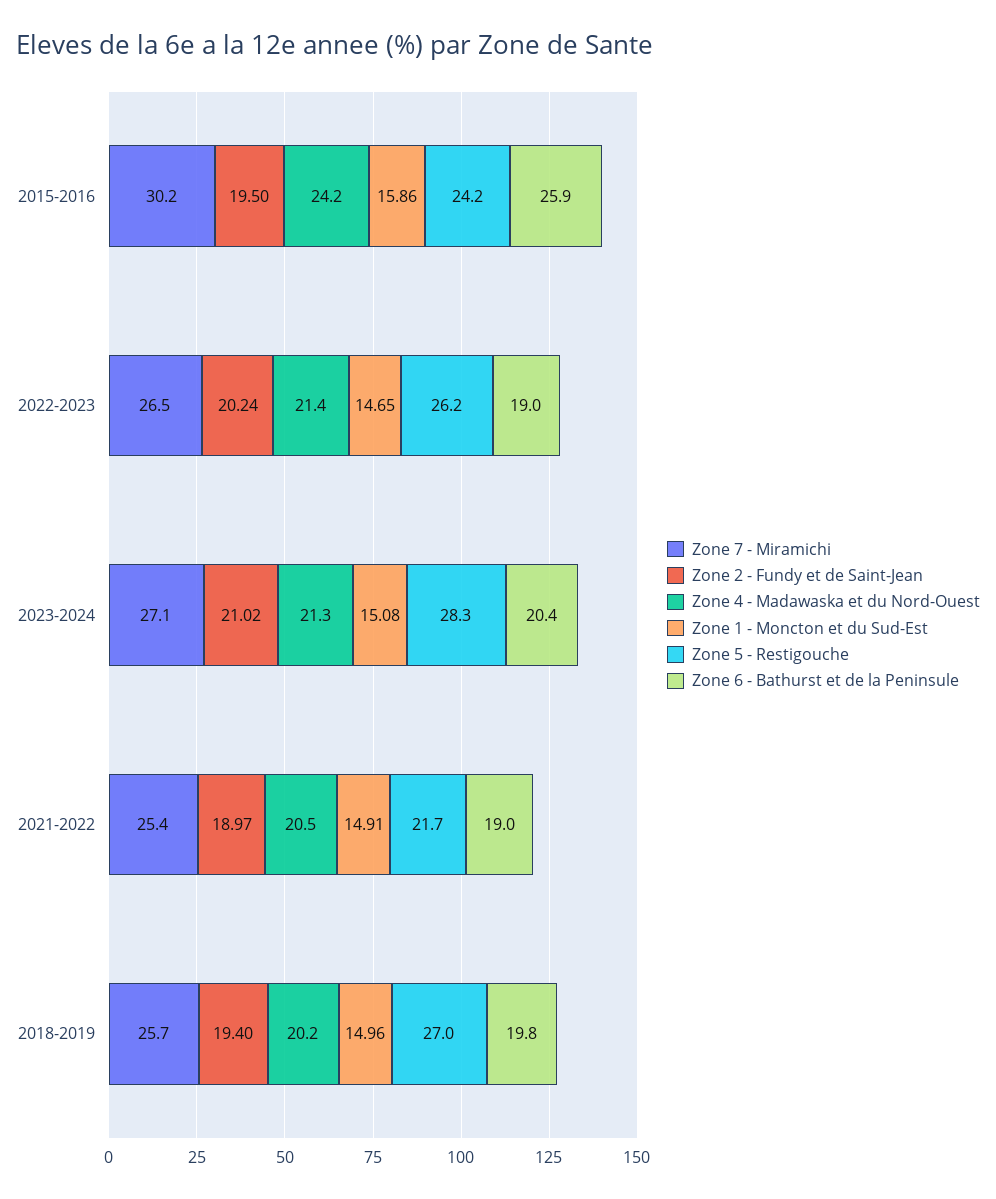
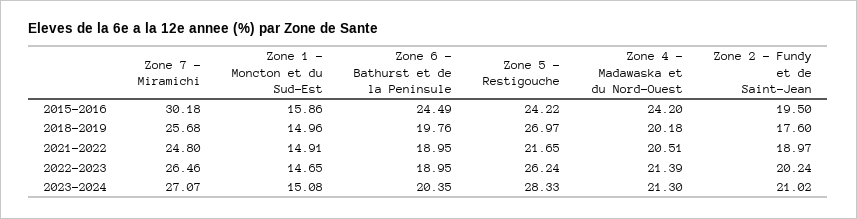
  {
    "Zone 7 - Miramichi": {
      "2015-2016": 30.18,
      "2022-2023": 26.46,
      "2023-2024": 27.07,
-     "2021-2022": 25.4,
+     "2021-2022": 24.8,
      "2018-2019": 25.68
    },
    "Zone 2 - Fundy et de Saint-Jean": {
      "2015-2016": 19.5,
      "2022-2023": 20.24,
      "2023-2024": 21.02,
      "2021-2022": 18.97,
-     "2018-2019": 19.4
+     "2018-2019": 17.6
    },
    "Zone 4 - Madawaska et du Nord-Ouest": {
      "2015-2016": 24.2,
      "2022-2023": 21.39,
      "2023-2024": 21.3,
      "2021-2022": 20.51,
      "2018-2019": 20.18
    },
    "Zone 1 - Moncton et du Sud-Est": {
      "2015-2016": 15.86,
      "2022-2023": 14.65,
      "2023-2024": 15.08,
      "2021-2022": 14.91,
      "2018-2019": 14.96
    },
    "Zone 5 - Restigouche": {
      "2015-2016": 24.22,
      "2022-2023": 26.24,
      "2023-2024": 28.33,
      "2021-2022": 21.65,
      "2018-2019": 26.97
    },
    "Zone 6 - Bathurst et de la Peninsule": {
-     "2015-2016": 25.9,
+     "2015-2016": 24.49,
      "2022-2023": 18.95,
      "2023-2024": 20.35,
      "2021-2022": 18.95,
      "2018-2019": 19.76
    }
  }

